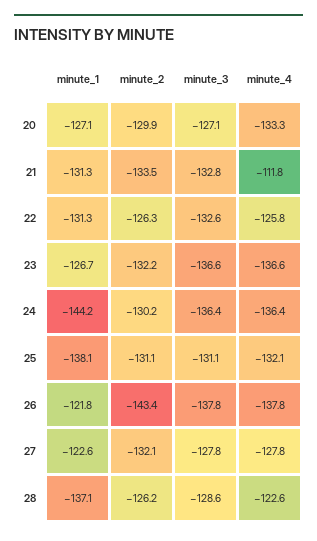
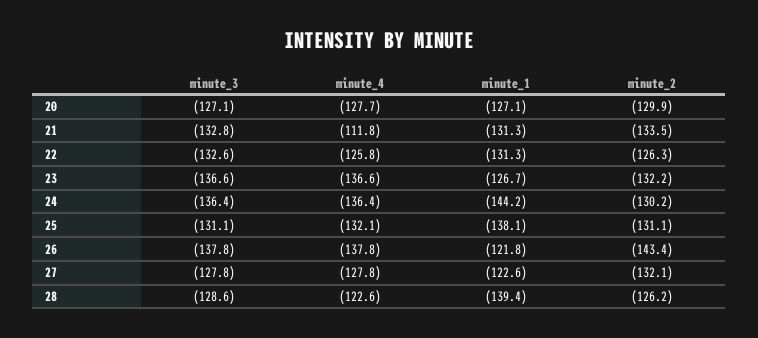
  {
    "minute_1": {
      "20": -127.1,
      "21": -131.3,
      "22": -131.3,
      "23": -126.7,
      "24": -144.2,
      "25": -138.1,
      "26": -121.8,
      "27": -122.6,
-     "28": -137.1
+     "28": -139.4
    },
    "minute_2": {
      "20": -129.9,
      "21": -133.5,
      "22": -126.3,
      "23": -132.2,
      "24": -130.2,
      "25": -131.1,
      "26": -143.4,
      "27": -132.1,
      "28": -126.2
    },
    "minute_3": {
      "20": -127.1,
      "21": -132.8,
      "22": -132.6,
      "23": -136.6,
      "24": -136.4,
      "25": -131.1,
      "26": -137.8,
      "27": -127.8,
      "28": -128.6
    },
    "minute_4": {
-     "20": -133.3,
+     "20": -127.7,
      "21": -111.8,
      "22": -125.8,
      "23": -136.6,
      "24": -136.4,
      "25": -132.1,
      "26": -137.8,
      "27": -127.8,
      "28": -122.6
    }
  }

